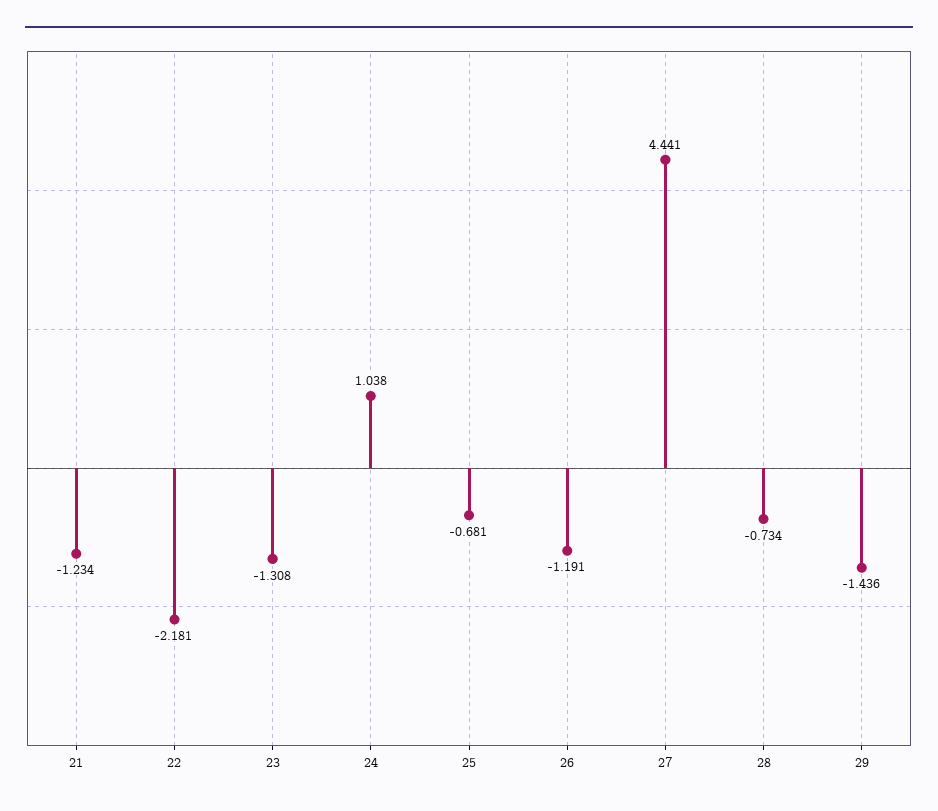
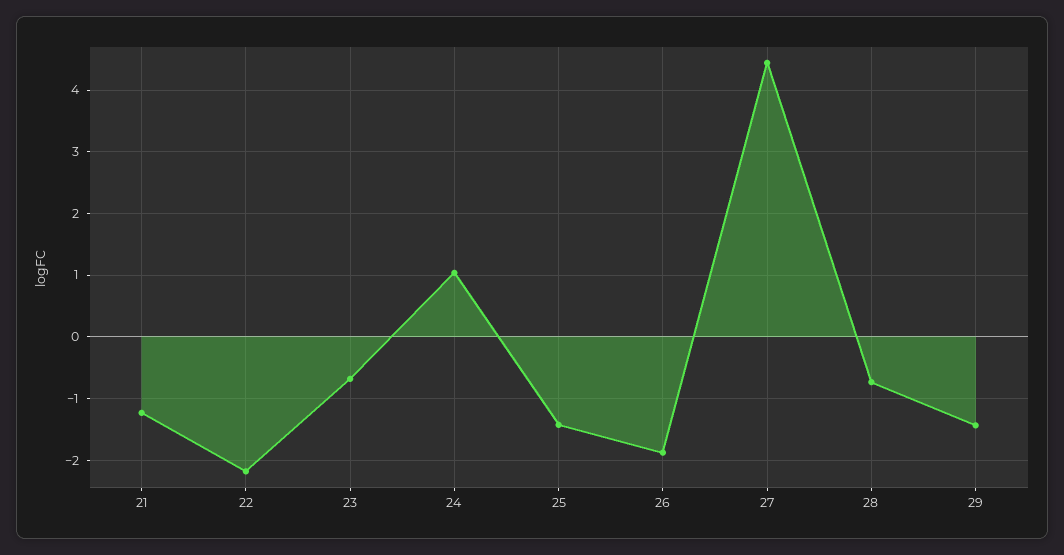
  {
    "21": -1.234,
    "22": -2.181,
-   "23": -1.308,
+   "23": -0.7,
    "24": 1.038,
-   "25": -0.681,
+   "25": -1.4,
-   "26": -1.191,
+   "26": -1.9,
    "27": 4.441,
    "28": -0.734,
    "29": -1.436
  }

